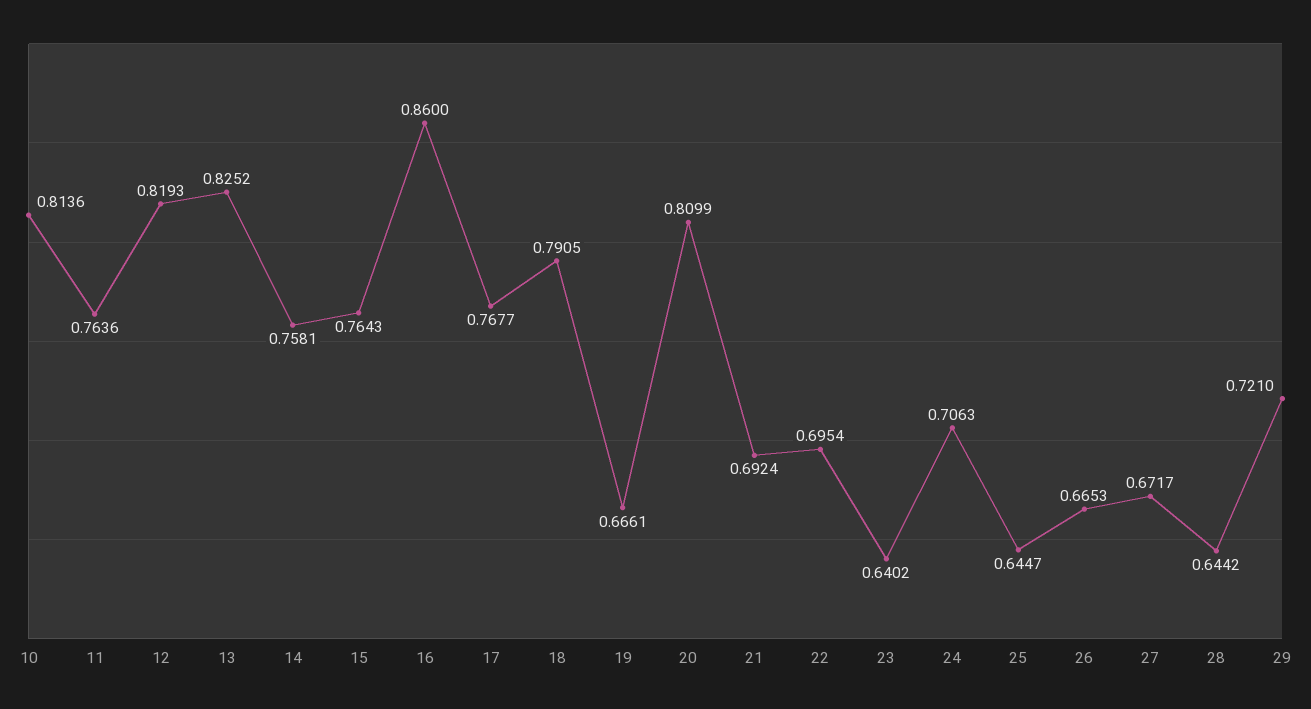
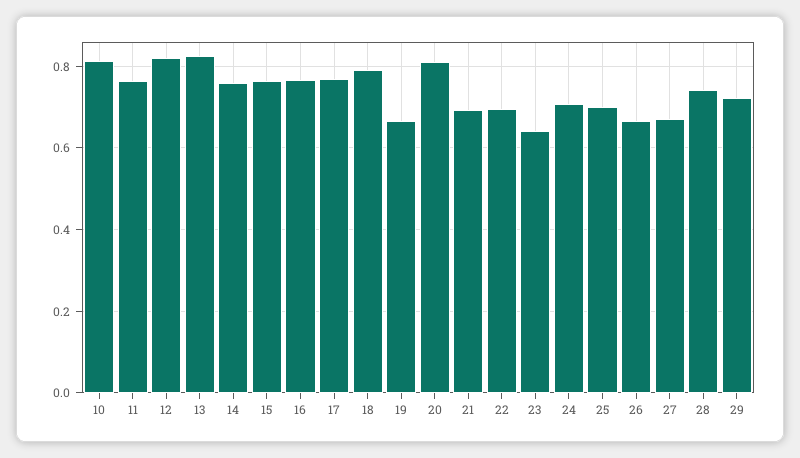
  {
    "10": 0.8136,
    "11": 0.7636,
    "12": 0.8193,
    "13": 0.8252,
    "14": 0.7581,
    "15": 0.7643,
-   "16": 0.86,
+   "16": 0.76,
    "17": 0.7677,
    "18": 0.7905,
    "19": 0.6661,
    "20": 0.8099,
    "21": 0.6924,
    "22": 0.6954,
    "23": 0.6402,
    "24": 0.7063,
-   "25": 0.6447,
+   "25": 0.7,
    "26": 0.6653,
    "27": 0.6717,
-   "28": 0.6442,
+   "28": 0.74,
    "29": 0.721
  }

